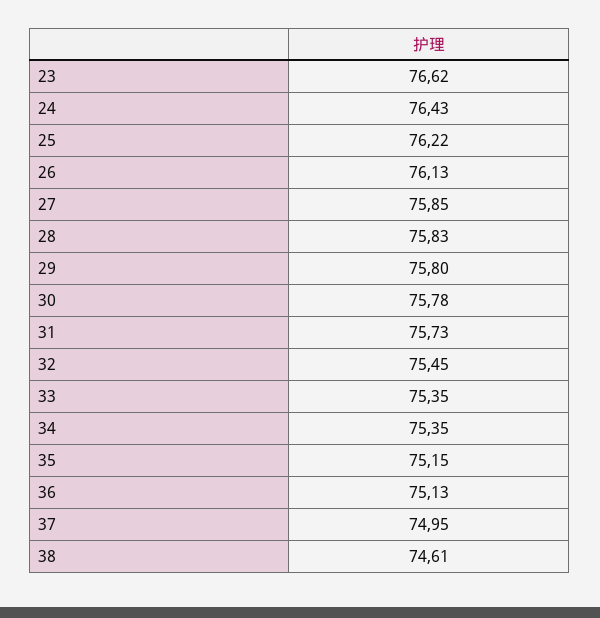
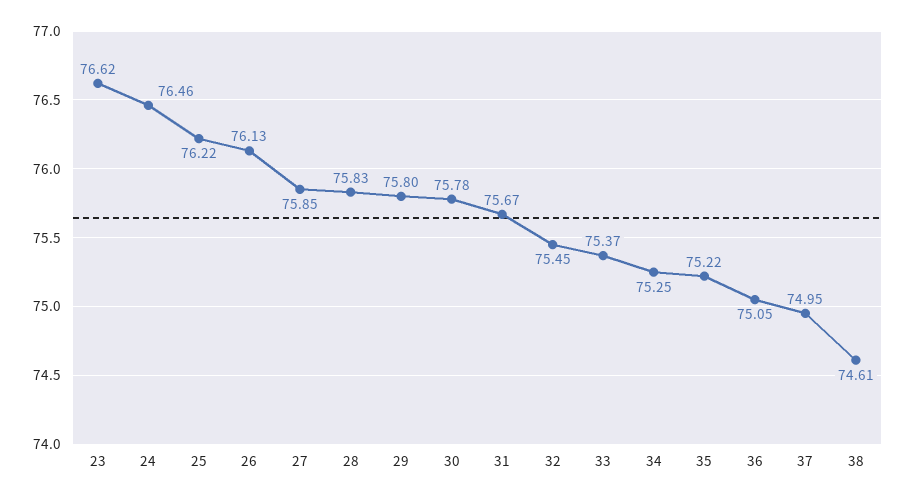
  {
    "23": 76.62,
-   "24": 76.43,
+   "24": 76.46,
    "25": 76.22,
    "26": 76.13,
    "27": 75.85,
    "28": 75.83,
    "29": 75.8,
    "30": 75.78,
-   "31": 75.73,
+   "31": 75.67,
    "32": 75.45,
-   "33": 75.35,
+   "33": 75.37,
-   "34": 75.35,
+   "34": 75.25,
-   "35": 75.15,
+   "35": 75.22,
-   "36": 75.13,
+   "36": 75.05,
    "37": 74.95,
    "38": 74.61
  }

